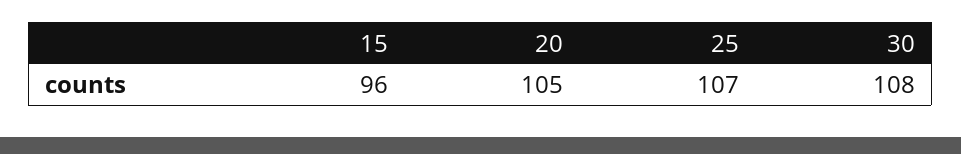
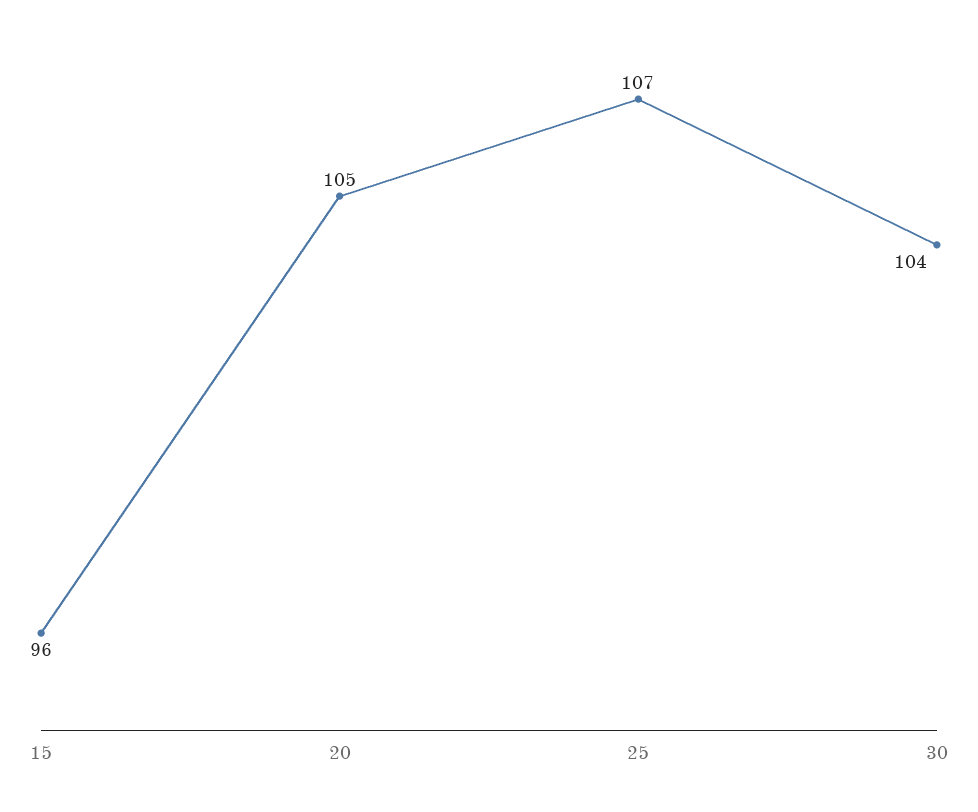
  {
    "15": 96,
    "20": 105,
    "25": 107,
-   "30": 108
+   "30": 104
  }

